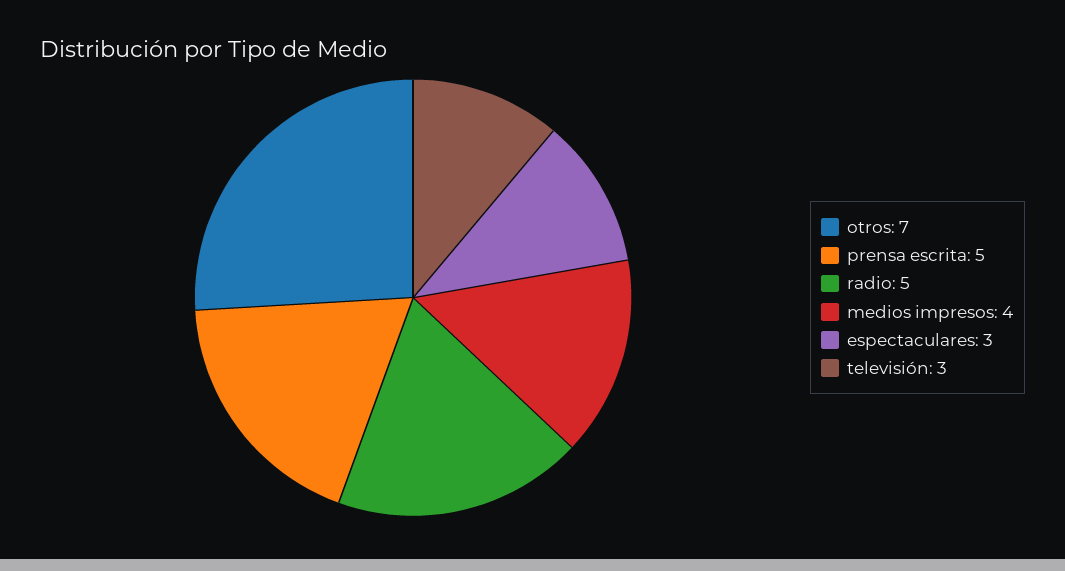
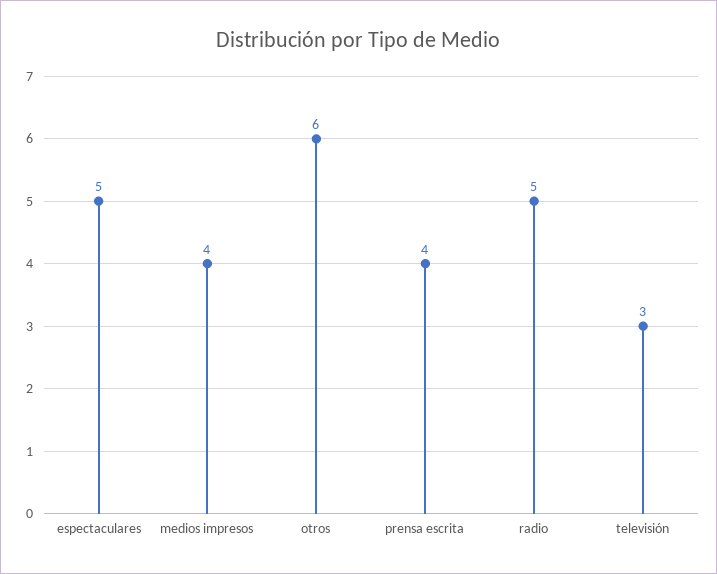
  {
-   "otros": 7,
+   "otros": 6,
-   "prensa escrita": 5,
+   "prensa escrita": 4,
    "radio": 5,
    "medios impresos": 4,
-   "espectaculares": 3,
+   "espectaculares": 5,
    "televisión": 3
  }

